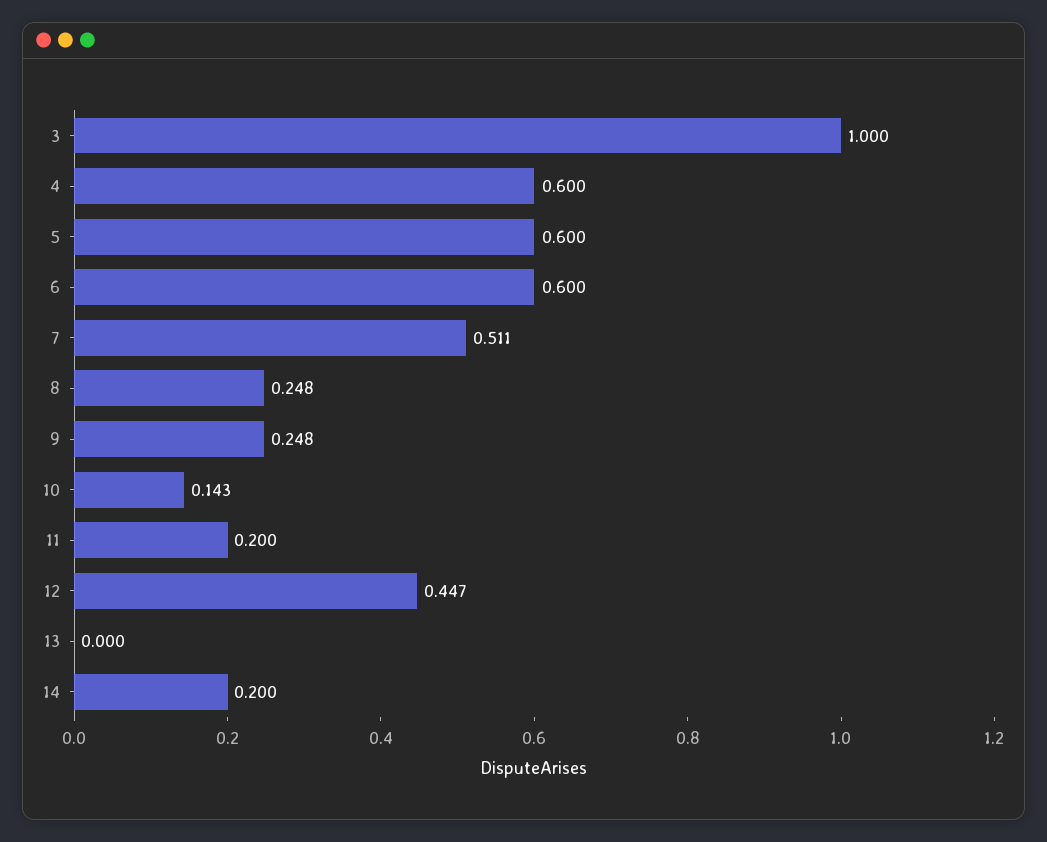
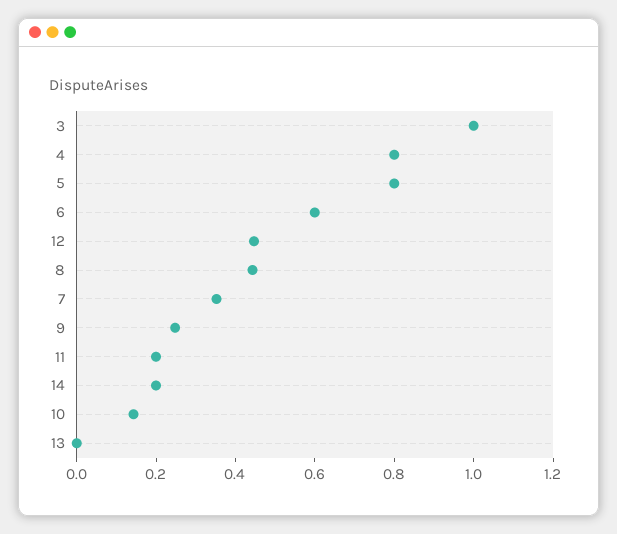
  {
    "3": 1,
-   "4": 0.6,
+   "4": 0.8,
-   "5": 0.6,
+   "5": 0.8,
    "6": 0.6,
-   "7": 0.511,
+   "7": 0.35,
-   "8": 0.248,
+   "8": 0.45,
    "9": 0.248,
    "10": 0.143,
    "11": 0.2,
    "12": 0.447,
    "13": 0,
    "14": 0.2
  }

